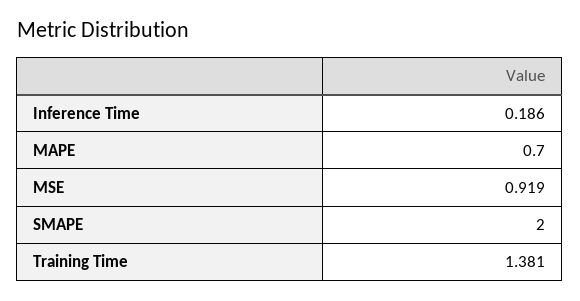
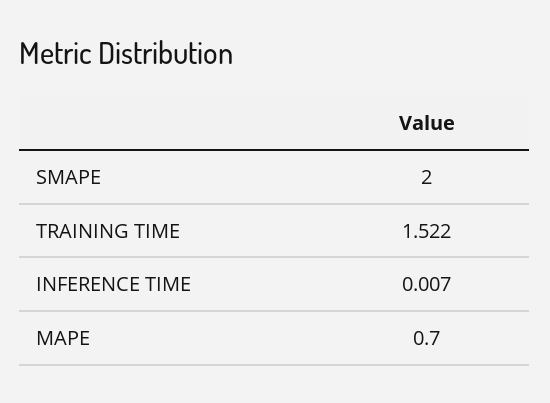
  {
-   "Inference Time": 0.186,
+   "Inference Time": 0.007,
    "MAPE": 0.7,
-   "MSE": 0.919,
    "SMAPE": 2,
-   "Training Time": 1.381
+   "Training Time": 1.522
  }

